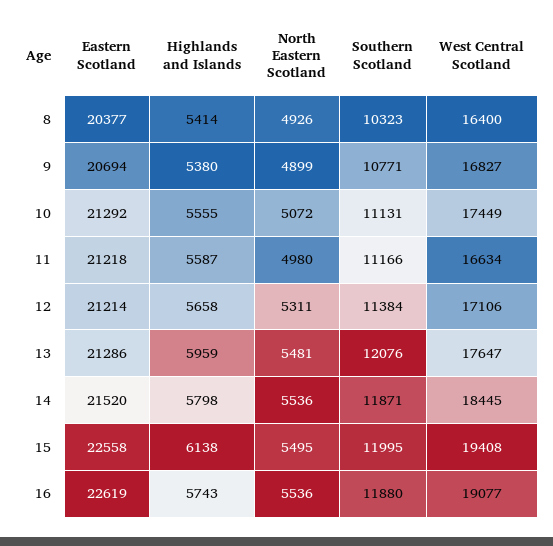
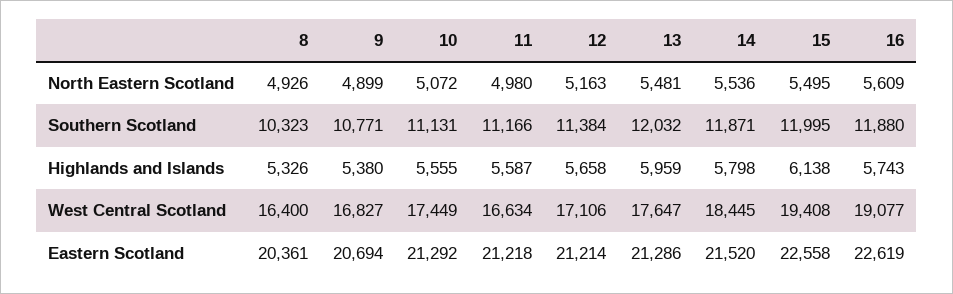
  {
    "Eastern Scotland": {
-     "8": 20377,
+     "8": 20361,
      "9": 20694,
      "10": 21292,
      "11": 21218,
      "12": 21214,
      "13": 21286,
      "14": 21520,
      "15": 22558,
      "16": 22619
    },
    "Highlands and Islands": {
-     "8": 5414,
+     "8": 5326,
      "9": 5380,
      "10": 5555,
      "11": 5587,
      "12": 5658,
      "13": 5959,
      "14": 5798,
      "15": 6138,
      "16": 5743
    },
    "North Eastern Scotland": {
      "8": 4926,
      "9": 4899,
      "10": 5072,
      "11": 4980,
-     "12": 5311,
+     "12": 5163,
      "13": 5481,
      "14": 5536,
      "15": 5495,
-     "16": 5536
+     "16": 5609
    },
    "Southern Scotland": {
      "8": 10323,
      "9": 10771,
      "10": 11131,
      "11": 11166,
      "12": 11384,
-     "13": 12076,
+     "13": 12032,
      "14": 11871,
      "15": 11995,
      "16": 11880
    },
    "West Central Scotland": {
      "8": 16400,
      "9": 16827,
      "10": 17449,
      "11": 16634,
      "12": 17106,
      "13": 17647,
      "14": 18445,
      "15": 19408,
      "16": 19077
    }
  }

